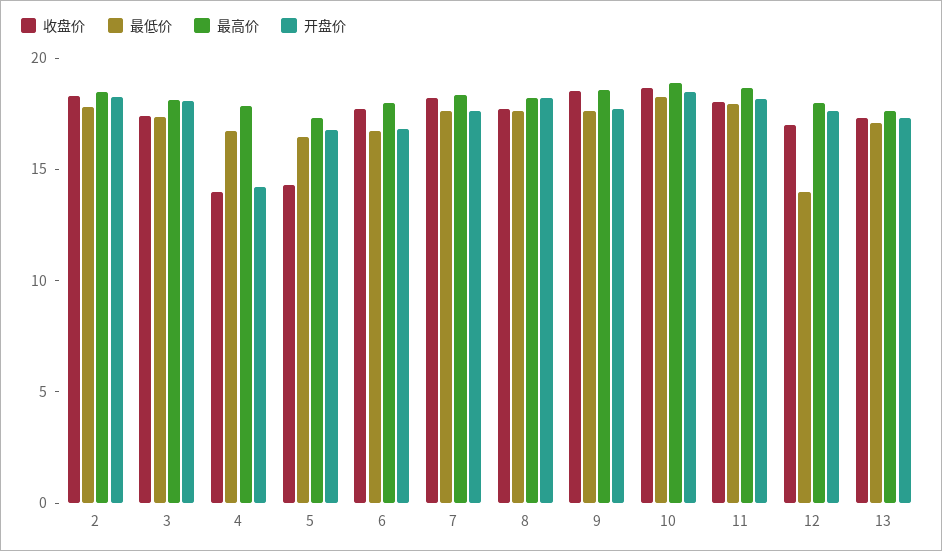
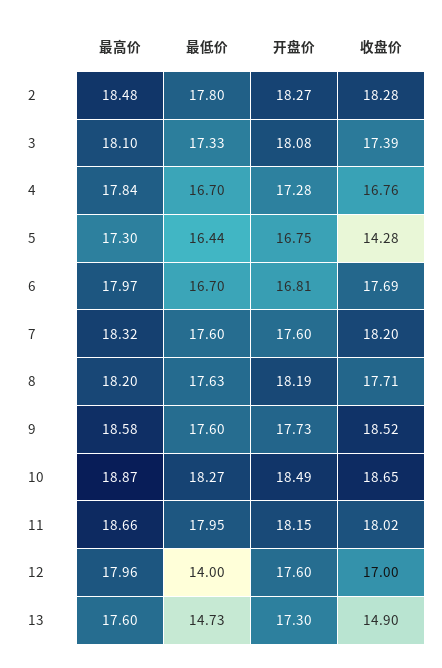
  {
    "收盘价": {
      "2": 18.28,
      "3": 17.39,
-     "4": 14,
+     "4": 16.76,
      "5": 14.28,
      "6": 17.69,
      "7": 18.2,
      "8": 17.71,
      "9": 18.52,
      "10": 18.65,
      "11": 18.02,
      "12": 17,
-     "13": 17
+     "13": 14.9
    },
    "最低价": {
      "2": 17.8,
      "3": 17.33,
      "4": 16.7,
      "5": 16.44,
      "6": 16.7,
      "7": 17.6,
      "8": 17.63,
      "9": 17.6,
      "10": 18.27,
      "11": 17.95,
      "12": 14,
-     "13": 17
+     "13": 14.73
    },
    "最高价": {
      "2": 18.48,
      "3": 18.1,
      "4": 17.84,
      "5": 17.3,
      "6": 17.97,
      "7": 18.32,
      "8": 18.2,
      "9": 18.58,
      "10": 18.87,
      "11": 18.66,
      "12": 17.96,
      "13": 17.6
    },
    "开盘价": {
      "2": 18.27,
      "3": 18.08,
-     "4": 14,
+     "4": 17.28,
      "5": 16.75,
      "6": 16.81,
      "7": 17.6,
      "8": 18.19,
      "9": 17.73,
      "10": 18.49,
      "11": 18.15,
      "12": 17.6,
      "13": 17.3
    }
  }

